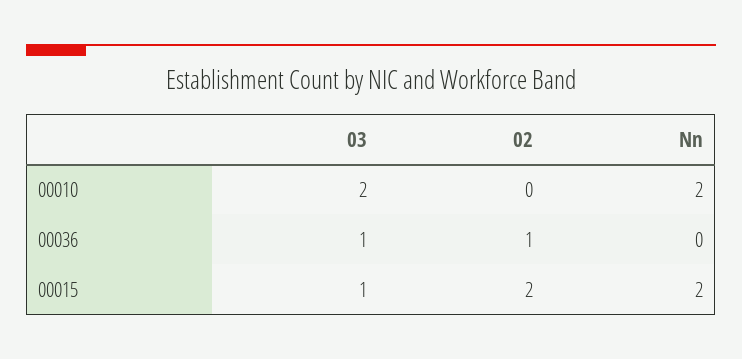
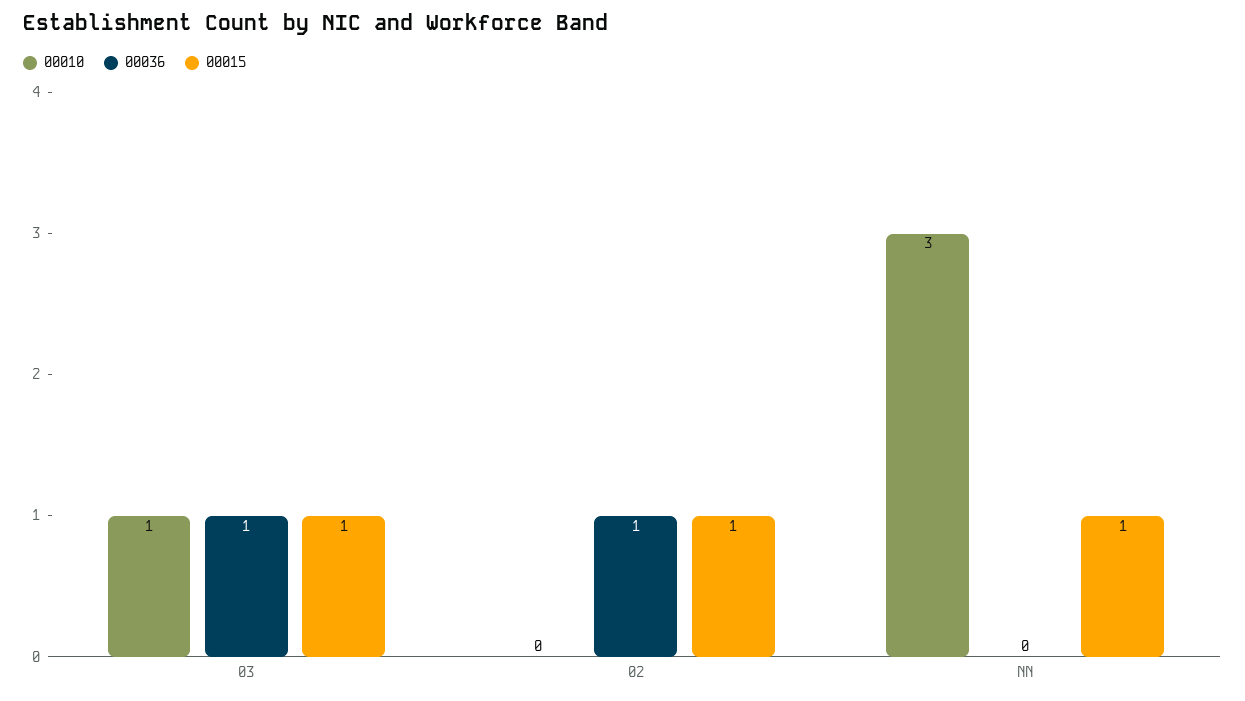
  {
    "00010": {
-     "03": 2,
+     "03": 1,
      "02": 0,
-     "Nn": 2
+     "Nn": 3
    },
    "00036": {
      "03": 1,
      "02": 1,
      "Nn": 0
    },
    "00015": {
      "03": 1,
-     "02": 2,
+     "02": 1,
-     "Nn": 2
+     "Nn": 1
    }
  }

